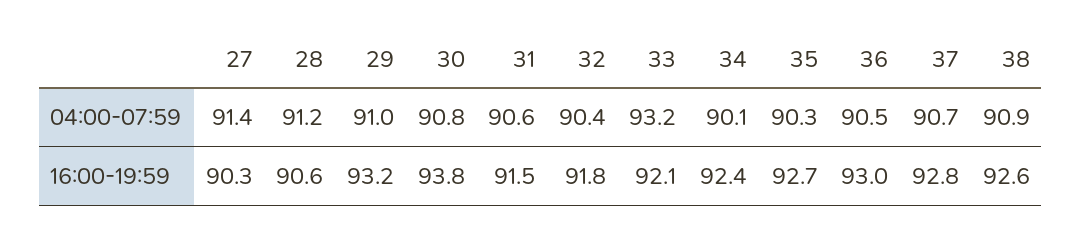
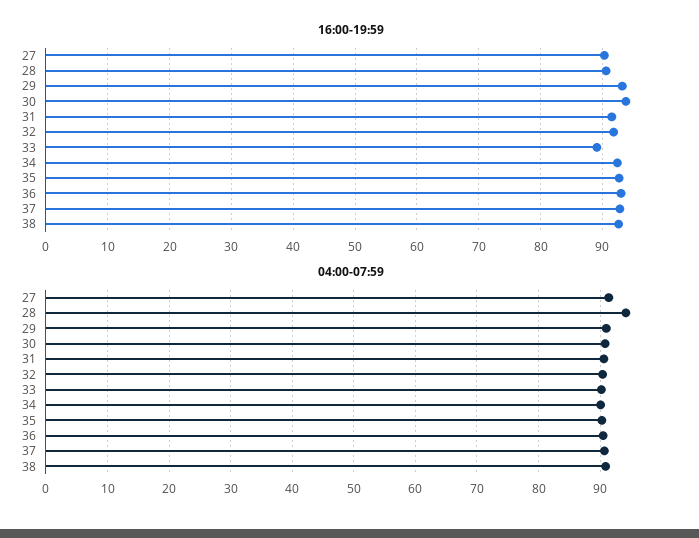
  {
    "04:00-07:59": {
      "27": 91.4,
-     "28": 91.2,
+     "28": 94,
      "29": 91,
      "30": 90.8,
      "31": 90.6,
      "32": 90.4,
-     "33": 93.2,
+     "33": 90,
      "34": 90.1,
      "35": 90.3,
      "36": 90.5,
      "37": 90.7,
      "38": 90.9
    },
    "16:00-19:59": {
      "27": 90.3,
      "28": 90.6,
      "29": 93.2,
      "30": 93.8,
      "31": 91.5,
      "32": 91.8,
-     "33": 92.1,
+     "33": 89,
      "34": 92.4,
      "35": 92.7,
      "36": 93,
      "37": 92.8,
      "38": 92.6
    }
  }

